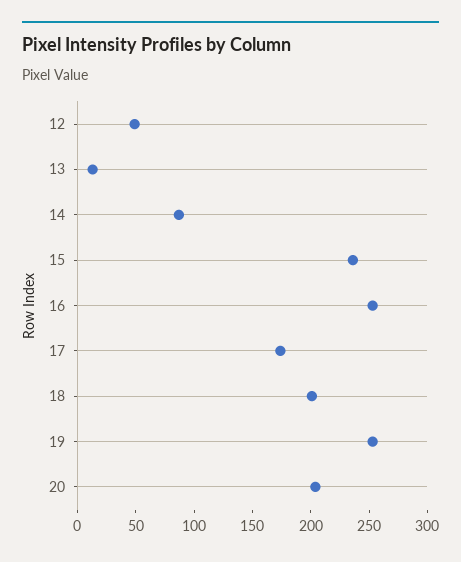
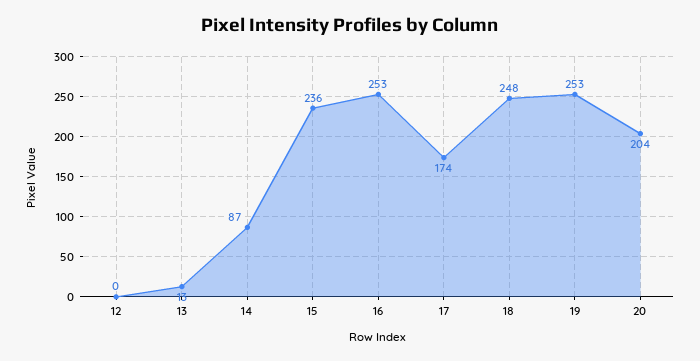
  {
-   "12": 50,
+   "12": 0,
    "13": 13,
    "14": 87,
    "15": 236,
    "16": 253,
    "17": 174,
-   "18": 200,
+   "18": 248,
    "19": 253,
    "20": 204
  }

